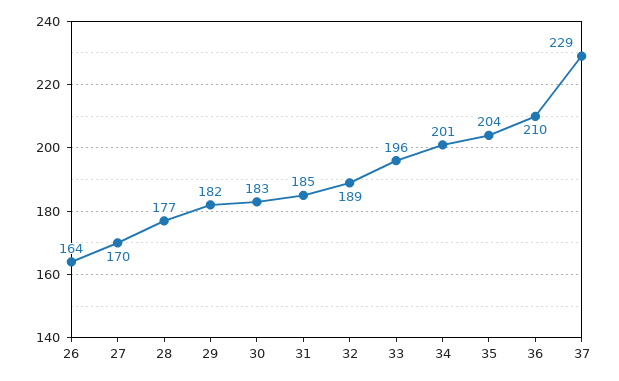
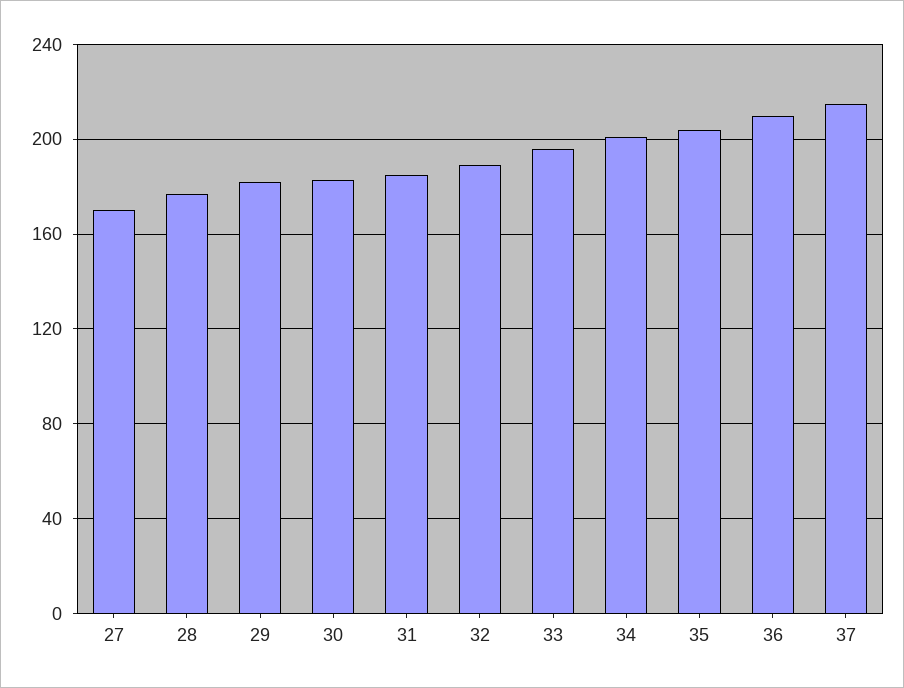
  {
-   "26": 164,
    "27": 170,
    "28": 177,
    "29": 182,
    "30": 183,
    "31": 185,
    "32": 189,
    "33": 196,
    "34": 201,
    "35": 204,
    "36": 210,
-   "37": 229
+   "37": 215
  }

